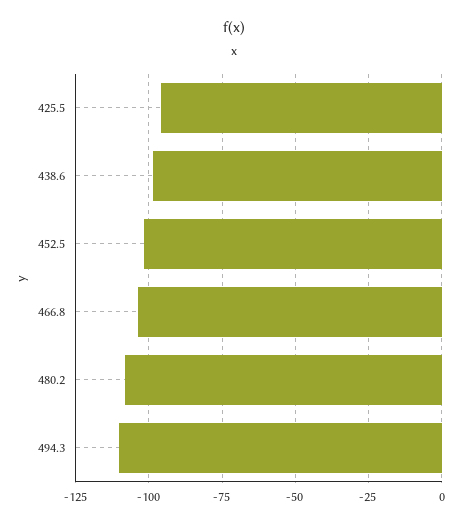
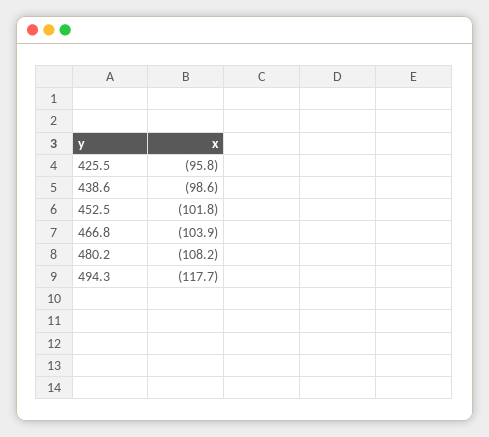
  {
    "425.5": -95.8,
    "438.6": -98.6,
    "452.5": -101.8,
    "466.8": -103.9,
    "480.2": -108.2,
-   "494.3": -110
+   "494.3": -117.7
  }

